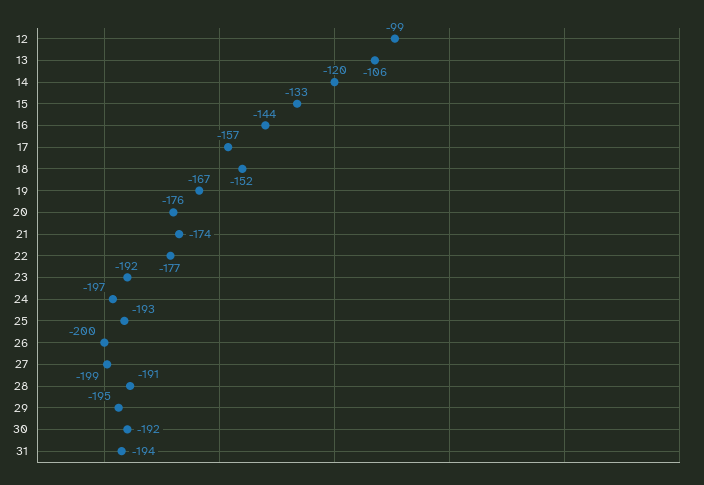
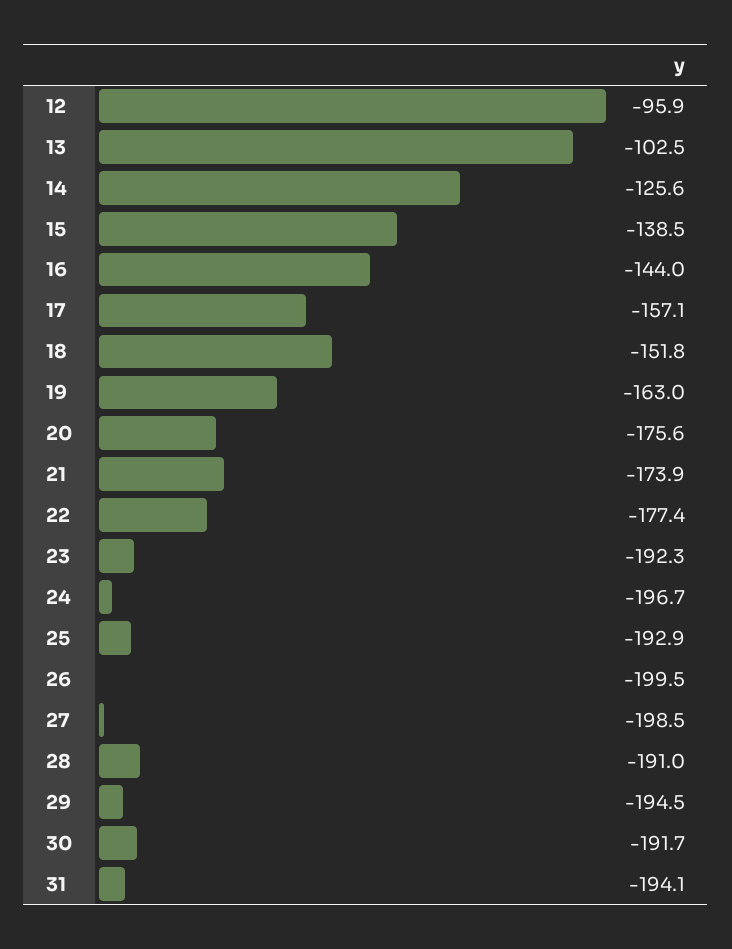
  {
-   "12": -99,
+   "12": -95.9,
-   "13": -106,
+   "13": -102.5,
-   "14": -120,
+   "14": -125.6,
-   "15": -133,
+   "15": -138.5,
    "16": -144,
    "17": -157.1,
    "18": -151.8,
-   "19": -167,
+   "19": -163,
    "20": -175.6,
    "21": -173.9,
    "22": -177.4,
    "23": -192.3,
    "24": -196.7,
    "25": -192.9,
    "26": -199.5,
    "27": -198.5,
    "28": -191,
    "29": -194.5,
    "30": -191.7,
    "31": -194.1
  }

